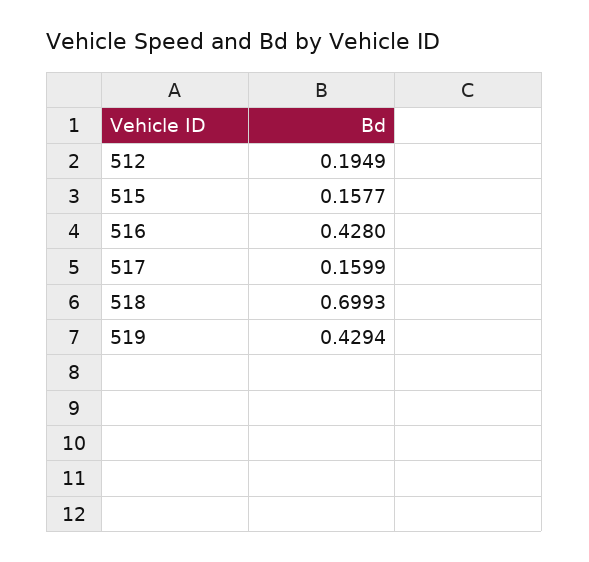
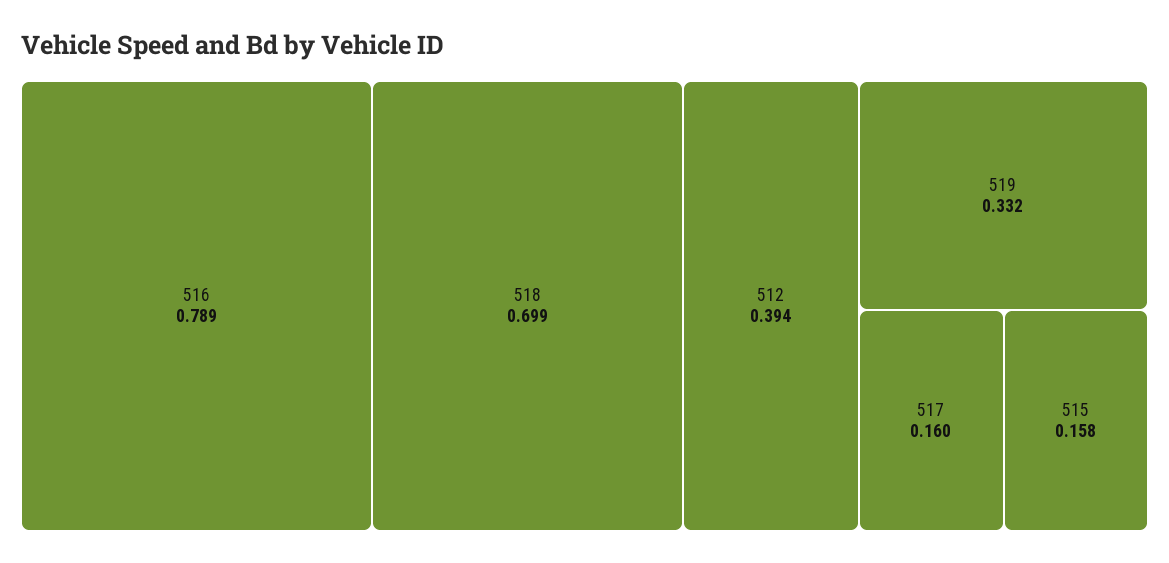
  {
-   "512": 0.1949,
+   "512": 0.394,
    "515": 0.1577,
-   "516": 0.428,
+   "516": 0.789,
    "517": 0.1599,
    "518": 0.6993,
-   "519": 0.4294
+   "519": 0.332
  }

